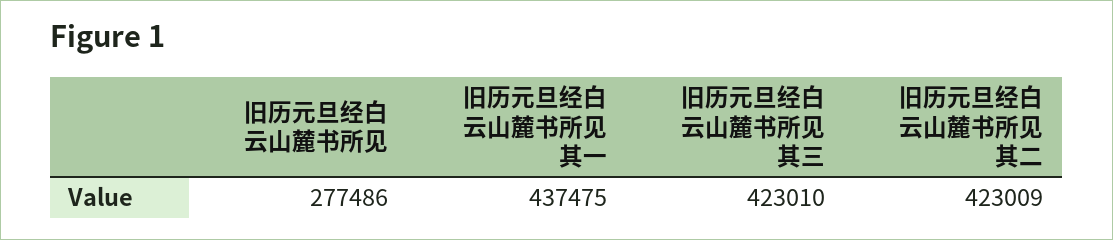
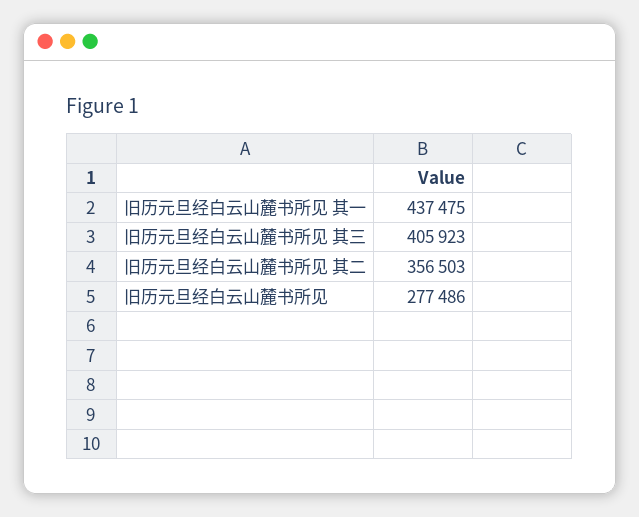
  {
    "旧历元旦经白云山麓书所见": 277486,
    "旧历元旦经白云山麓书所见 其一": 437475,
-   "旧历元旦经白云山麓书所见 其三": 423010,
+   "旧历元旦经白云山麓书所见 其三": 405923,
-   "旧历元旦经白云山麓书所见 其二": 423009
+   "旧历元旦经白云山麓书所见 其二": 356503
  }

